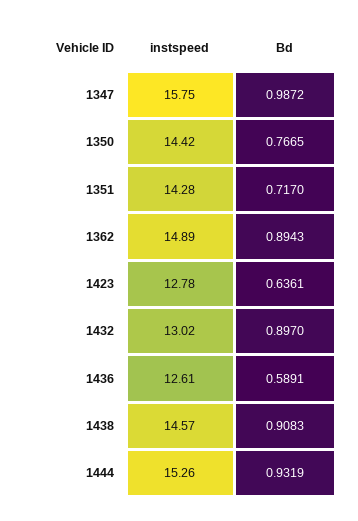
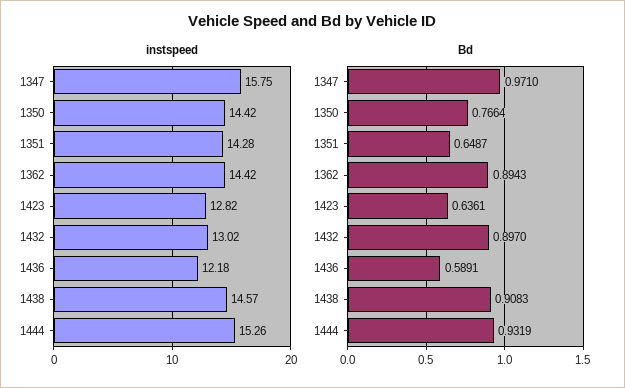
  {
    "instspeed": {
      "1347": 15.75,
      "1350": 14.42,
      "1351": 14.28,
-     "1362": 14.89,
+     "1362": 14.42,
-     "1423": 12.78,
+     "1423": 12.82,
      "1432": 13.02,
-     "1436": 12.61,
+     "1436": 12.18,
      "1438": 14.57,
      "1444": 15.26
    },
    "Bd": {
-     "1347": 0.9872,
+     "1347": 0.971,
-     "1350": 0.7665,
+     "1350": 0.7664,
-     "1351": 0.717,
+     "1351": 0.6487,
      "1362": 0.8943,
      "1423": 0.6361,
      "1432": 0.897,
      "1436": 0.5891,
      "1438": 0.9083,
      "1444": 0.9319
    }
  }

